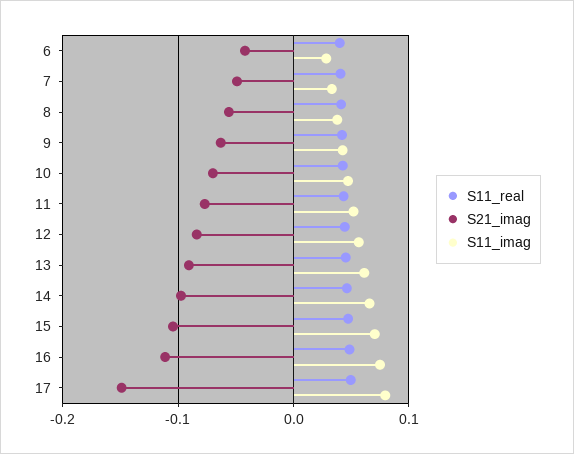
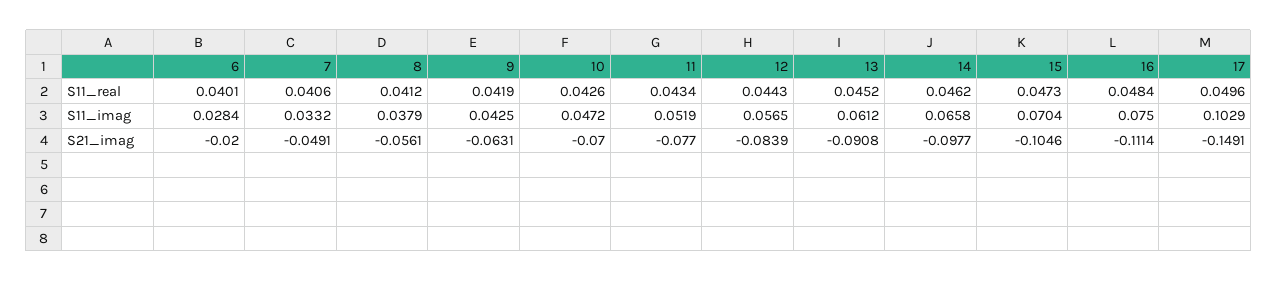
  {
    "S11_real": {
      "6": 0.0401,
      "7": 0.0406,
      "8": 0.0412,
      "9": 0.0419,
      "10": 0.0426,
      "11": 0.0434,
      "12": 0.0443,
      "13": 0.0452,
      "14": 0.0462,
      "15": 0.0473,
      "16": 0.0484,
      "17": 0.0496
    },
    "S21_imag": {
-     "6": -0.04,
+     "6": -0.02,
      "7": -0.0491,
      "8": -0.0561,
      "9": -0.0631,
      "10": -0.07,
      "11": -0.077,
      "12": -0.0839,
      "13": -0.0908,
      "14": -0.0977,
      "15": -0.1046,
      "16": -0.1114,
      "17": -0.1491
    },
    "S11_imag": {
      "6": 0.0284,
      "7": 0.0332,
      "8": 0.0379,
      "9": 0.0425,
      "10": 0.0472,
      "11": 0.0519,
      "12": 0.0565,
      "13": 0.0612,
      "14": 0.0658,
      "15": 0.0704,
      "16": 0.075,
-     "17": 0.08
+     "17": 0.1029
    }
  }

